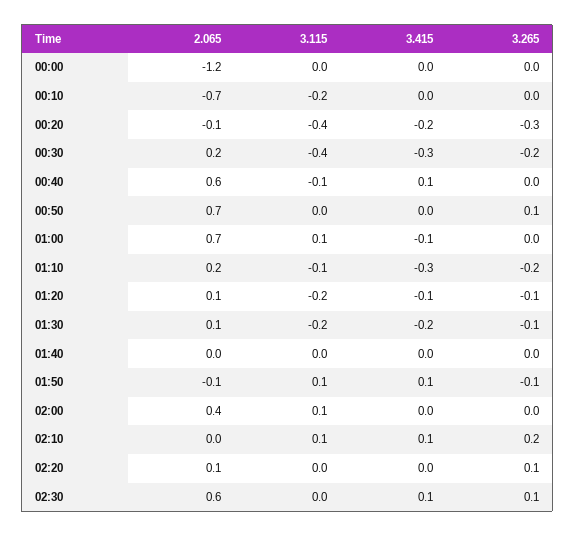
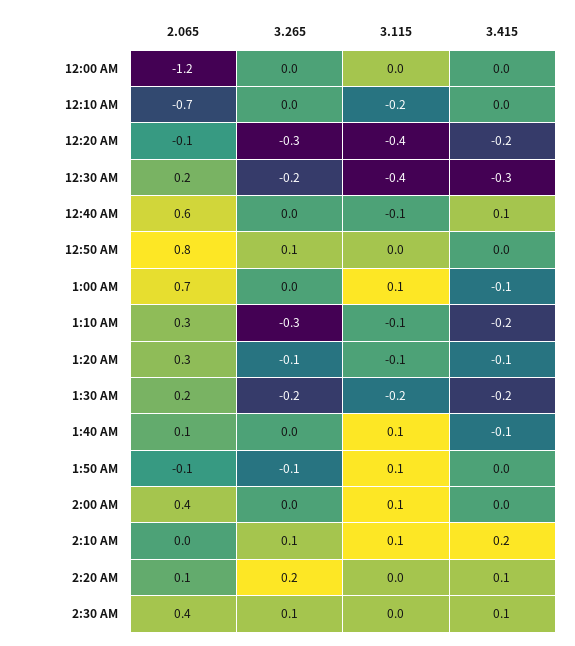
  {
    "2.065": {
      "00:00": -1.2,
      "00:10": -0.7,
      "00:20": -0.1,
      "00:30": 0.2,
      "00:40": 0.6,
-     "00:50": 0.7,
+     "00:50": 0.8,
      "01:00": 0.7,
-     "01:10": 0.2,
+     "01:10": 0.3,
-     "01:20": 0.1,
+     "01:20": 0.3,
-     "01:30": 0.1,
+     "01:30": 0.2,
-     "01:40": 0,
+     "01:40": 0.1,
      "01:50": -0.1,
      "02:00": 0.4,
      "02:10": 0,
      "02:20": 0.1,
-     "02:30": 0.6
+     "02:30": 0.4
    },
    "3.115": {
      "00:00": 0,
      "00:10": -0.2,
      "00:20": -0.4,
      "00:30": -0.4,
      "00:40": -0.1,
      "00:50": 0,
      "01:00": 0.1,
      "01:10": -0.1,
-     "01:20": -0.2,
+     "01:20": -0.1,
      "01:30": -0.2,
-     "01:40": 0,
+     "01:40": 0.1,
      "01:50": 0.1,
      "02:00": 0.1,
      "02:10": 0.1,
      "02:20": 0,
      "02:30": 0
    },
    "3.415": {
      "00:00": 0,
      "00:10": 0,
      "00:20": -0.2,
      "00:30": -0.3,
      "00:40": 0.1,
      "00:50": 0,
      "01:00": -0.1,
-     "01:10": -0.3,
+     "01:10": -0.2,
      "01:20": -0.1,
      "01:30": -0.2,
-     "01:40": 0,
+     "01:40": -0.1,
-     "01:50": 0.1,
+     "01:50": 0,
      "02:00": 0,
-     "02:10": 0.1,
+     "02:10": 0.2,
-     "02:20": 0,
+     "02:20": 0.1,
      "02:30": 0.1
    },
    "3.265": {
      "00:00": 0,
      "00:10": 0,
      "00:20": -0.3,
      "00:30": -0.2,
      "00:40": 0,
      "00:50": 0.1,
      "01:00": 0,
-     "01:10": -0.2,
+     "01:10": -0.3,
      "01:20": -0.1,
-     "01:30": -0.1,
+     "01:30": -0.2,
      "01:40": 0,
      "01:50": -0.1,
      "02:00": 0,
-     "02:10": 0.2,
+     "02:10": 0.1,
-     "02:20": 0.1,
+     "02:20": 0.2,
      "02:30": 0.1
    }
  }

